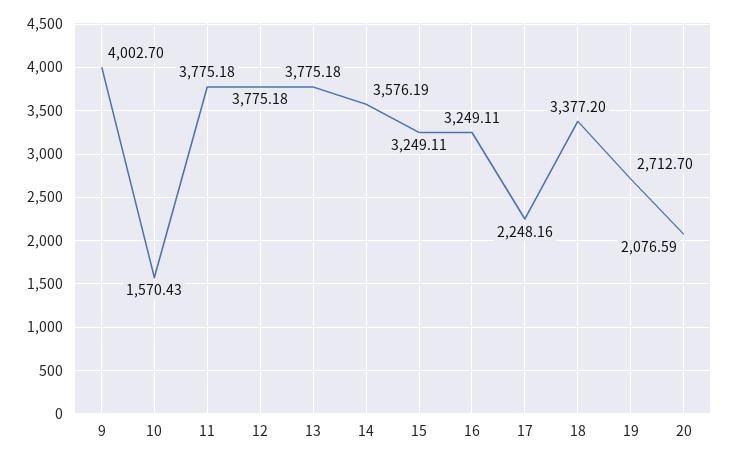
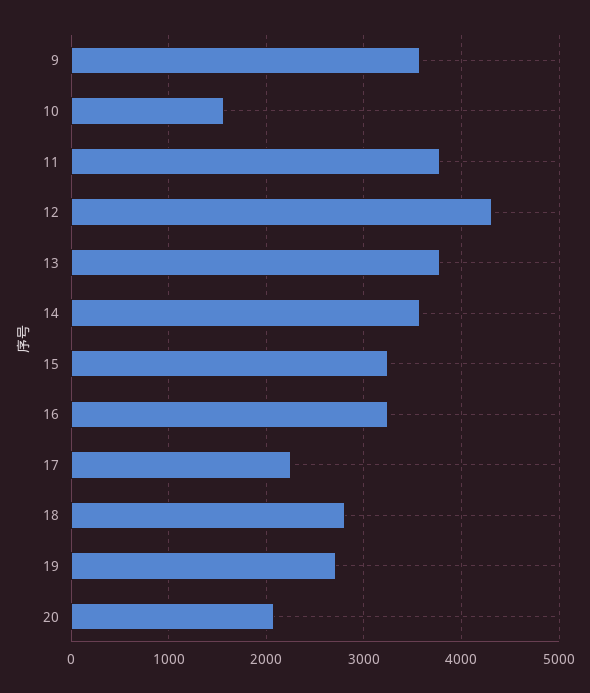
  {
-   "9": 4002.7,
+   "9": 3600,
    "10": 1570.43,
    "11": 3775.18,
-   "12": 3775.18,
+   "12": 4300,
    "13": 3775.18,
    "14": 3576.19,
    "15": 3249.11,
    "16": 3249.11,
    "17": 2248.16,
-   "18": 3377.2,
+   "18": 2800,
    "19": 2712.7,
    "20": 2076.59
  }

